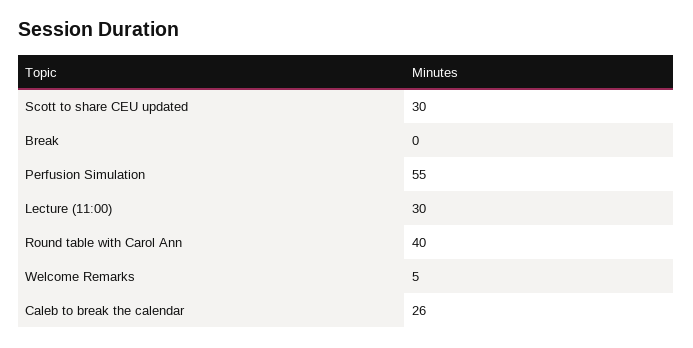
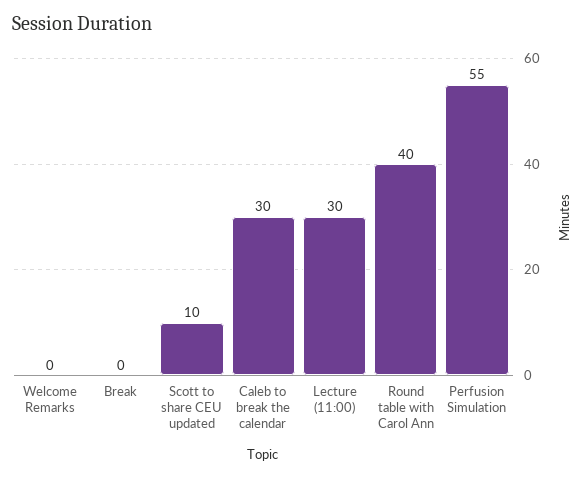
  {
-   "Scott to share CEU updated": 30,
+   "Scott to share CEU updated": 10,
    "Break": 0,
    "Perfusion Simulation": 55,
    "Lecture (11:00)": 30,
    "Round table with Carol Ann": 40,
-   "Welcome Remarks": 5,
+   "Welcome Remarks": 0,
-   "Caleb to break the calendar": 26
+   "Caleb to break the calendar": 30
  }

